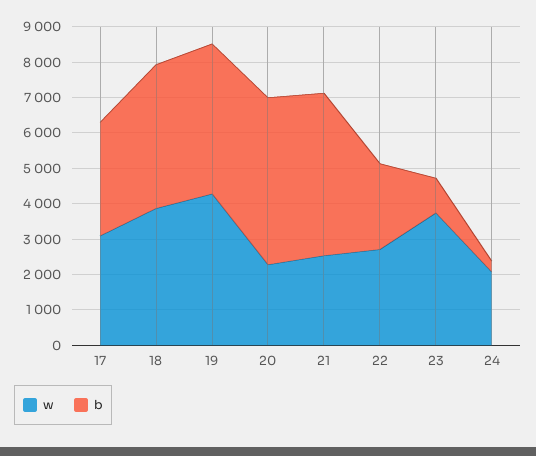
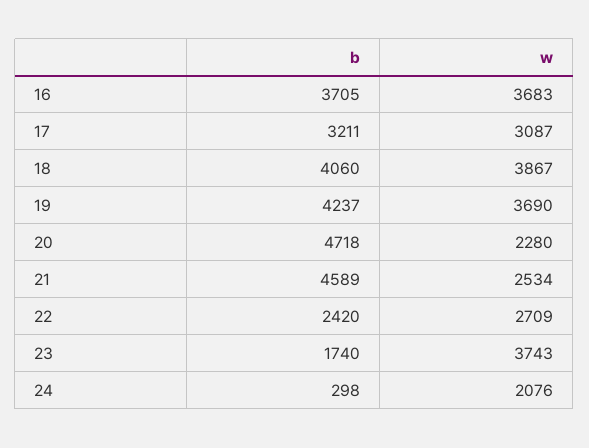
  {
    "w": {
      "17": 3087,
      "18": 3867,
-     "19": 4250,
+     "19": 3690,
      "20": 2280,
      "21": 2534,
      "22": 2709,
      "23": 3743,
-     "24": 2076
+     "24": 2076,
+     "16": 3683
    },
    "b": {
      "17": 3211,
      "18": 4060,
      "19": 4237,
      "20": 4718,
      "21": 4589,
      "22": 2420,
-     "23": 1000,
+     "23": 1740,
-     "24": 298
+     "24": 298,
+     "16": 3705
    }
  }

